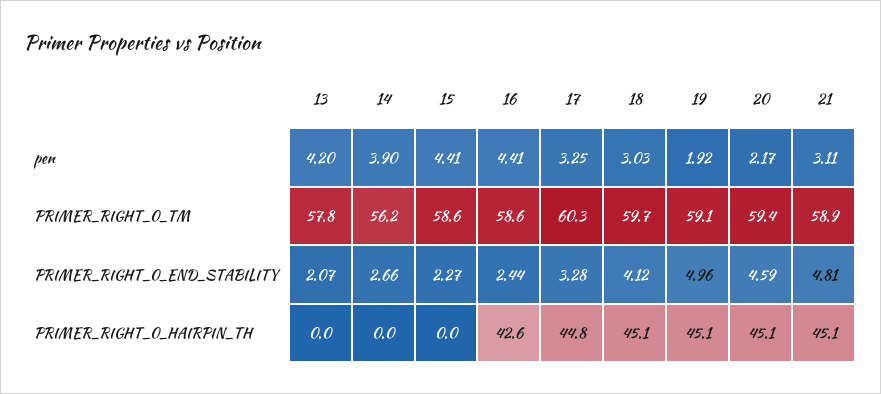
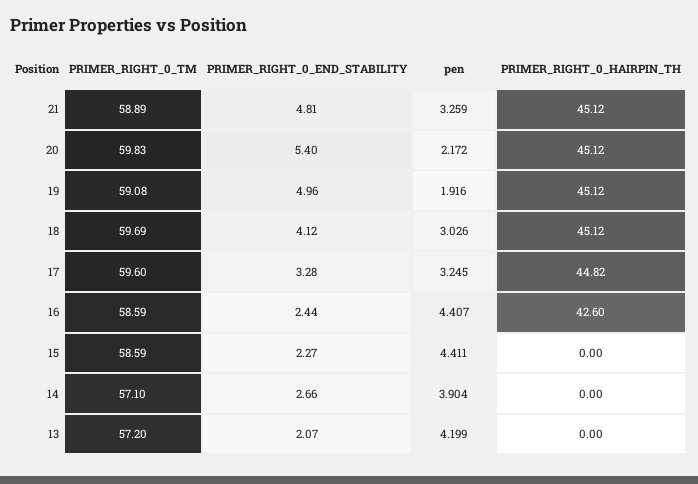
  {
    "13": {
      "pen": 4.199,
-     "PRIMER_RIGHT_0_TM": 57.8,
+     "PRIMER_RIGHT_0_TM": 57.2,
      "PRIMER_RIGHT_0_END_STABILITY": 2.07,
      "PRIMER_RIGHT_0_HAIRPIN_TH": 0
    },
    "14": {
      "pen": 3.904,
-     "PRIMER_RIGHT_0_TM": 56.2,
+     "PRIMER_RIGHT_0_TM": 57.1,
      "PRIMER_RIGHT_0_END_STABILITY": 2.66,
      "PRIMER_RIGHT_0_HAIRPIN_TH": 0
    },
    "15": {
      "pen": 4.411,
      "PRIMER_RIGHT_0_TM": 58.59,
      "PRIMER_RIGHT_0_END_STABILITY": 2.27,
      "PRIMER_RIGHT_0_HAIRPIN_TH": 0
    },
    "16": {
      "pen": 4.407,
      "PRIMER_RIGHT_0_TM": 58.59,
      "PRIMER_RIGHT_0_END_STABILITY": 2.44,
      "PRIMER_RIGHT_0_HAIRPIN_TH": 42.6
    },
    "17": {
      "pen": 3.245,
-     "PRIMER_RIGHT_0_TM": 60.3,
+     "PRIMER_RIGHT_0_TM": 59.6,
      "PRIMER_RIGHT_0_END_STABILITY": 3.28,
      "PRIMER_RIGHT_0_HAIRPIN_TH": 44.82
    },
    "18": {
      "pen": 3.026,
      "PRIMER_RIGHT_0_TM": 59.69,
      "PRIMER_RIGHT_0_END_STABILITY": 4.12,
      "PRIMER_RIGHT_0_HAIRPIN_TH": 45.12
    },
    "19": {
      "pen": 1.916,
      "PRIMER_RIGHT_0_TM": 59.08,
      "PRIMER_RIGHT_0_END_STABILITY": 4.96,
      "PRIMER_RIGHT_0_HAIRPIN_TH": 45.12
    },
    "20": {
      "pen": 2.172,
-     "PRIMER_RIGHT_0_TM": 59.4,
+     "PRIMER_RIGHT_0_TM": 59.83,
-     "PRIMER_RIGHT_0_END_STABILITY": 4.59,
+     "PRIMER_RIGHT_0_END_STABILITY": 5.4,
      "PRIMER_RIGHT_0_HAIRPIN_TH": 45.12
    },
    "21": {
-     "pen": 3.11,
+     "pen": 3.259,
      "PRIMER_RIGHT_0_TM": 58.89,
      "PRIMER_RIGHT_0_END_STABILITY": 4.81,
      "PRIMER_RIGHT_0_HAIRPIN_TH": 45.12
    }
  }

